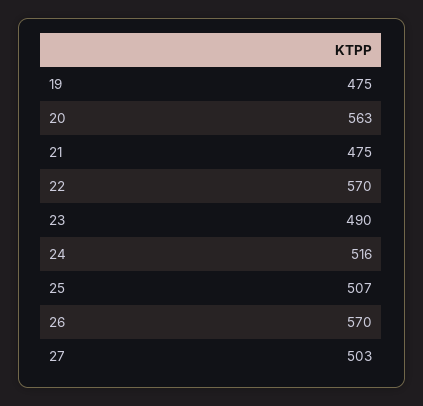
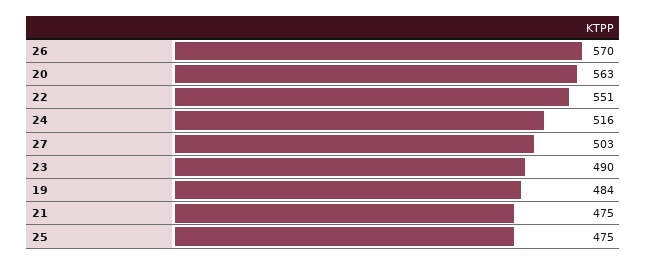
  {
-   "19": 475,
+   "19": 484,
    "20": 563,
    "21": 475,
-   "22": 570,
+   "22": 551,
    "23": 490,
    "24": 516,
-   "25": 507,
+   "25": 475,
    "26": 570,
    "27": 503
  }

